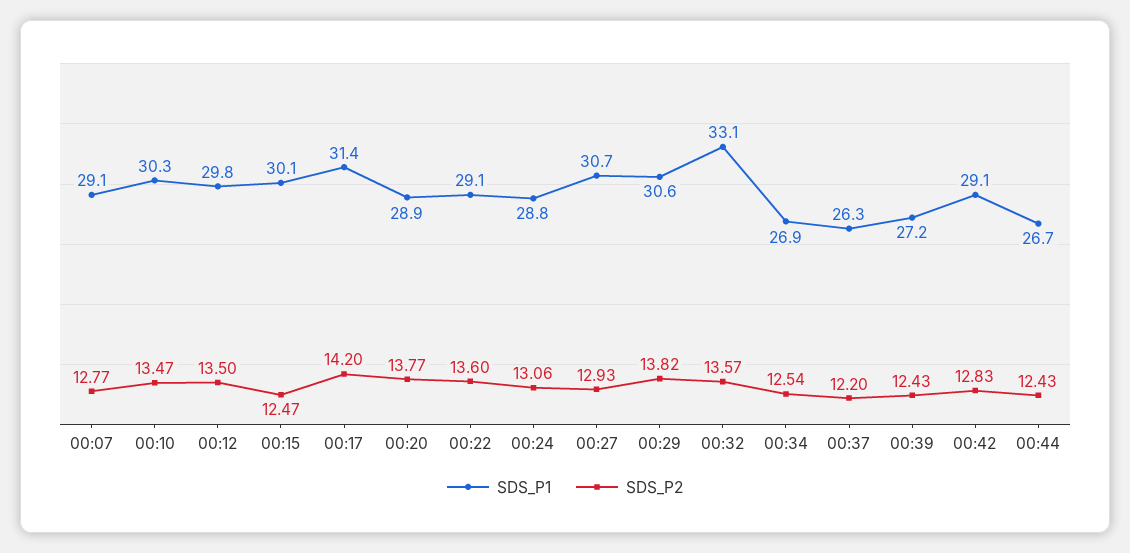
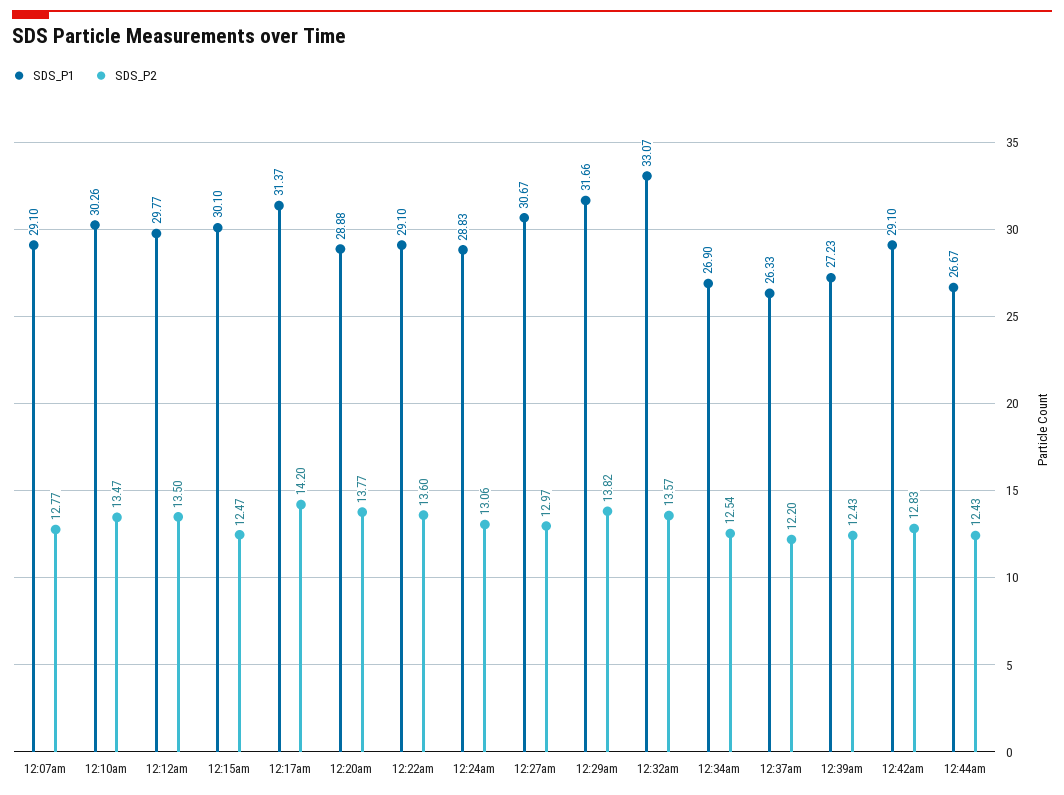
  {
    "SDS_P1": {
      "00:07": 29.1,
      "00:10": 30.26,
      "00:12": 29.77,
      "00:15": 30.1,
      "00:17": 31.37,
      "00:20": 28.88,
      "00:22": 29.1,
      "00:24": 28.83,
      "00:27": 30.67,
-     "00:29": 30.6,
+     "00:29": 31.66,
      "00:32": 33.07,
      "00:34": 26.9,
      "00:37": 26.33,
      "00:39": 27.23,
      "00:42": 29.1,
      "00:44": 26.67
    },
    "SDS_P2": {
      "00:07": 12.77,
      "00:10": 13.47,
      "00:12": 13.5,
      "00:15": 12.47,
      "00:17": 14.2,
      "00:20": 13.77,
      "00:22": 13.6,
      "00:24": 13.06,
-     "00:27": 12.93,
+     "00:27": 12.97,
      "00:29": 13.82,
      "00:32": 13.57,
      "00:34": 12.54,
      "00:37": 12.2,
      "00:39": 12.43,
      "00:42": 12.83,
      "00:44": 12.43
    }
  }

